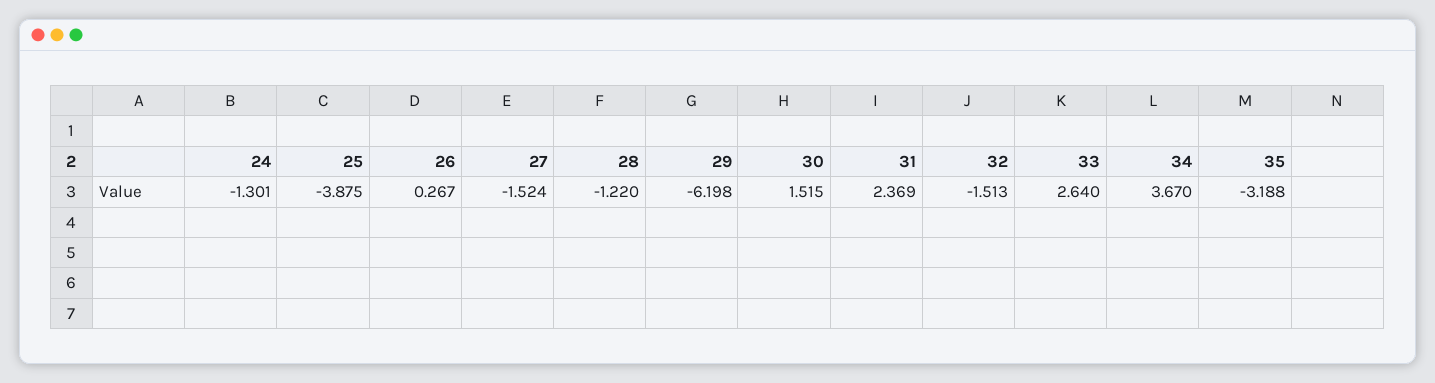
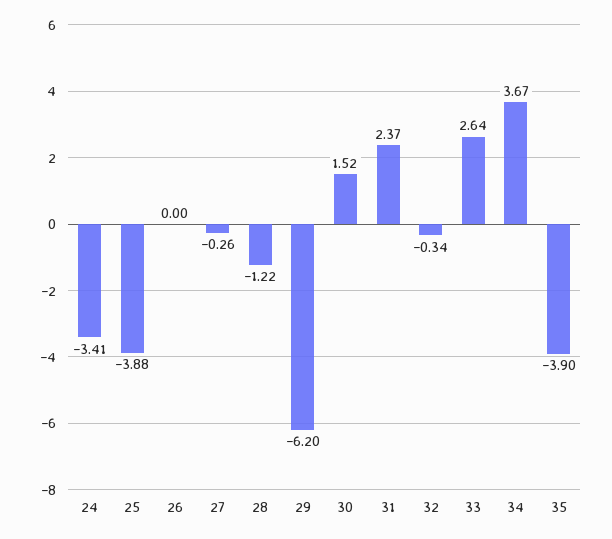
  {
-   "24": -1.301,
+   "24": -3.41,
    "25": -3.875,
-   "26": 0.267,
+   "26": 0,
-   "27": -1.524,
+   "27": -0.26,
    "28": -1.22,
    "29": -6.198,
    "30": 1.515,
    "31": 2.369,
-   "32": -1.513,
+   "32": -0.34,
    "33": 2.64,
    "34": 3.67,
-   "35": -3.188
+   "35": -3.9
  }

